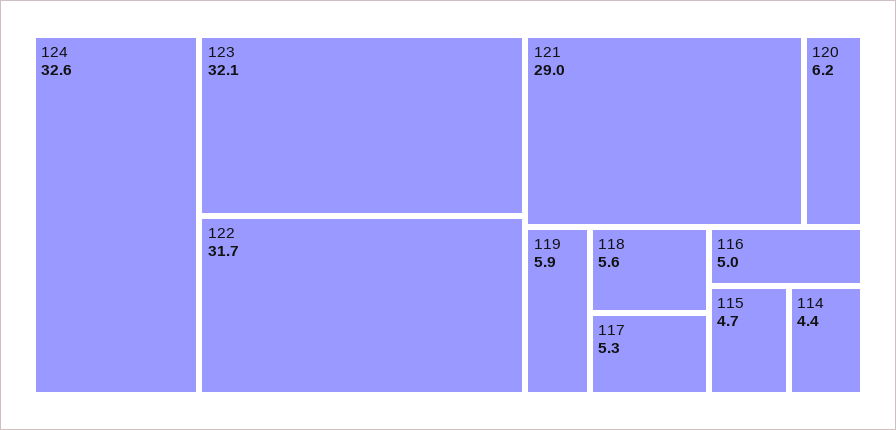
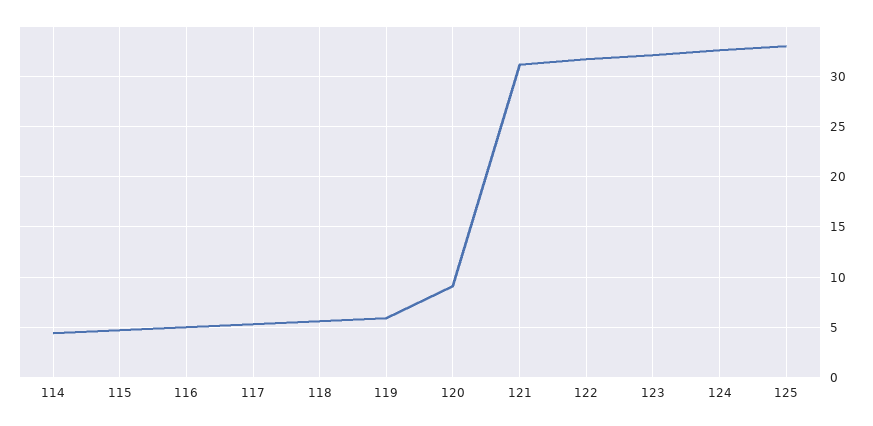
  {
    "124": 32.6,
    "123": 32.1,
    "122": 31.7,
-   "121": 29,
+   "121": 31,
-   "120": 6.2,
+   "120": 9,
    "119": 5.9,
    "118": 5.6,
    "117": 5.3,
    "116": 5,
    "115": 4.7,
-   "114": 4.4
+   "114": 4.4,
+   "125": 33
  }

